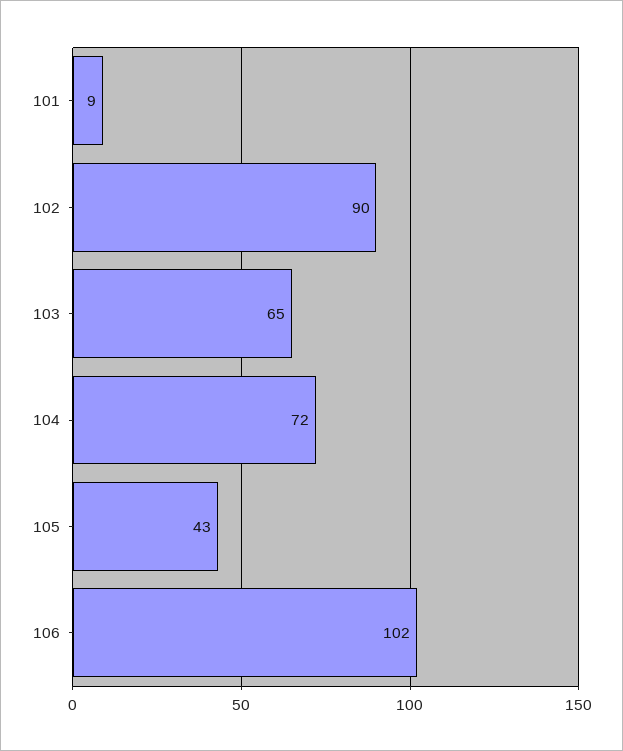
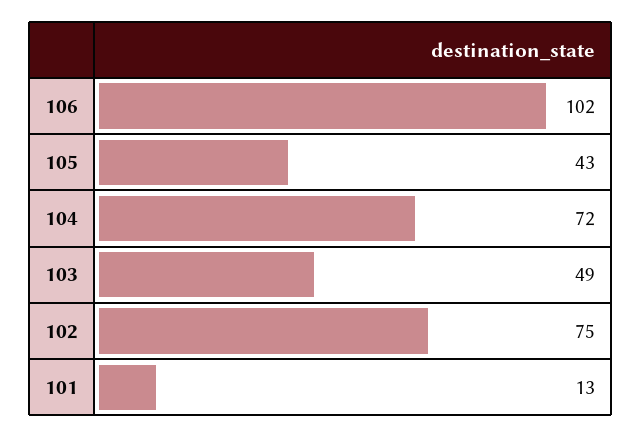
  {
-   "101": 9,
+   "101": 13,
-   "102": 90,
+   "102": 75,
-   "103": 65,
+   "103": 49,
    "104": 72,
    "105": 43,
    "106": 102
  }

